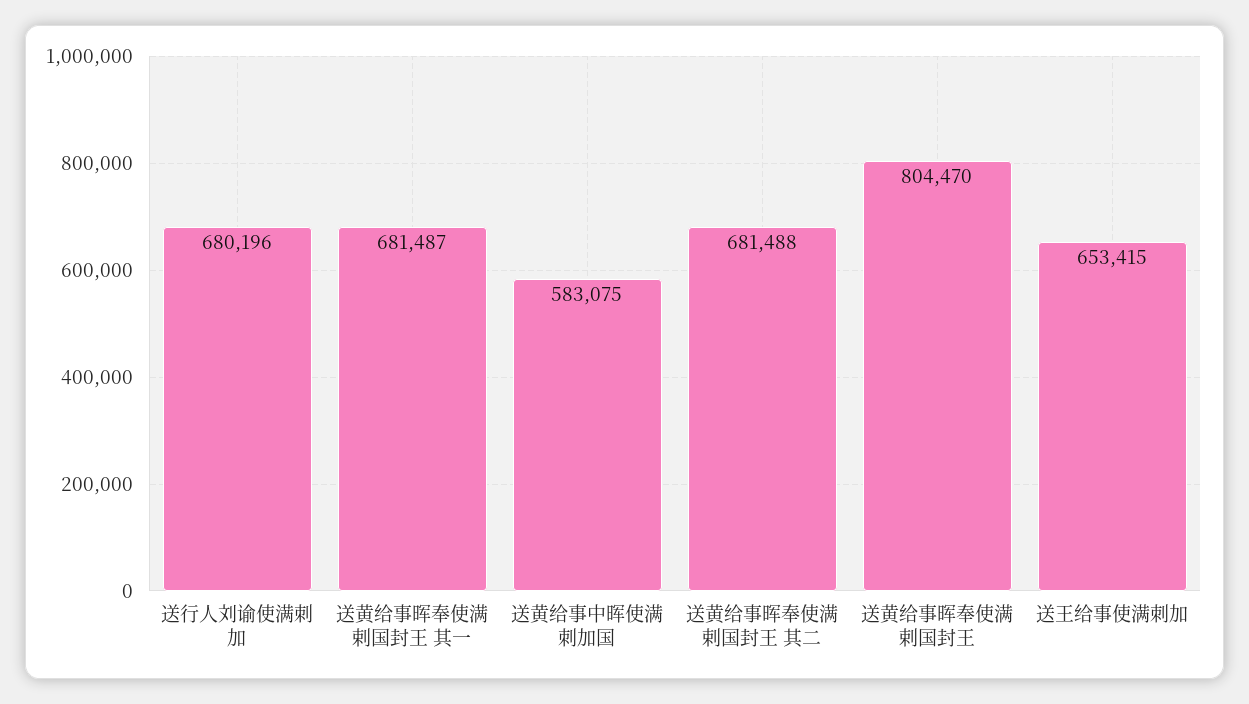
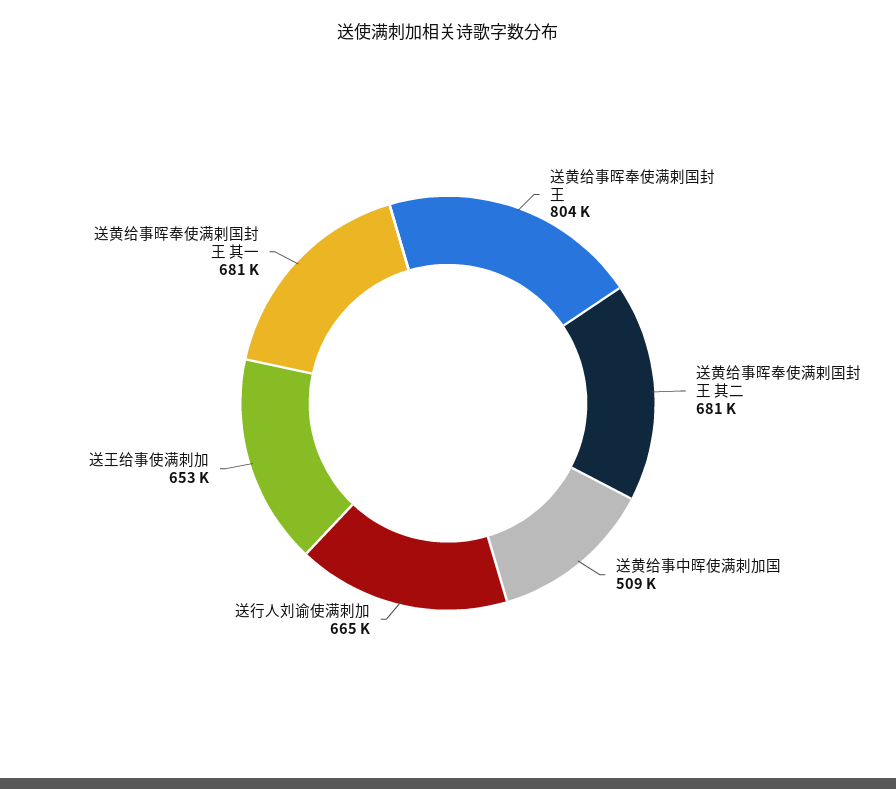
  {
-   "送行人刘谕使满刺加": 680196,
+   "送行人刘谕使满刺加": 665000,
    "送黄给事晖奉使满剌国封王 其一": 681487,
-   "送黄给事中晖使满刺加国": 583075,
+   "送黄给事中晖使满刺加国": 509000,
    "送黄给事晖奉使满剌国封王 其二": 681488,
    "送黄给事晖奉使满剌国封王": 804470,
    "送王给事使满刺加": 653415
  }

